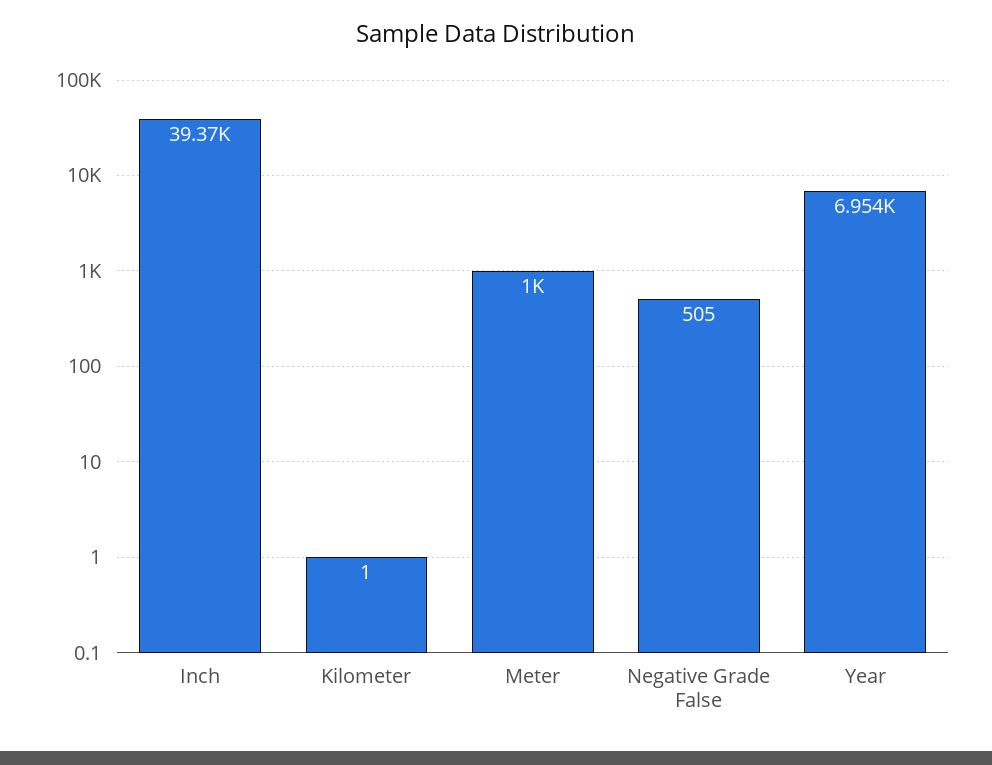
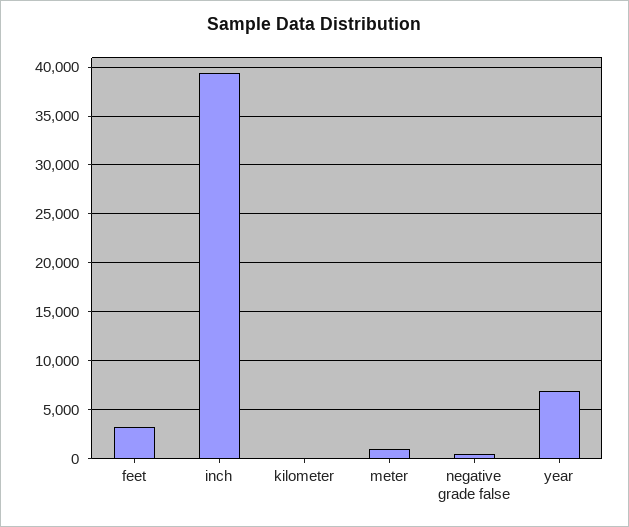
  {
    "Inch": 39370,
    "Kilometer": 1,
    "Meter": 1000,
    "Negative Grade False": 505,
-   "Year": 6954
+   "Year": 6954,
+   "feet": 3000
  }

